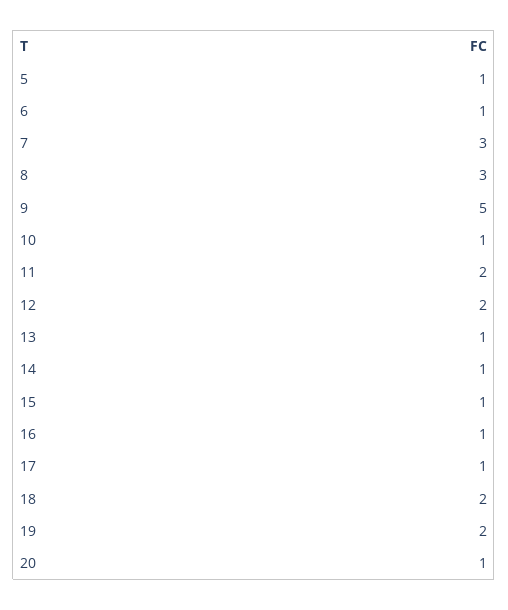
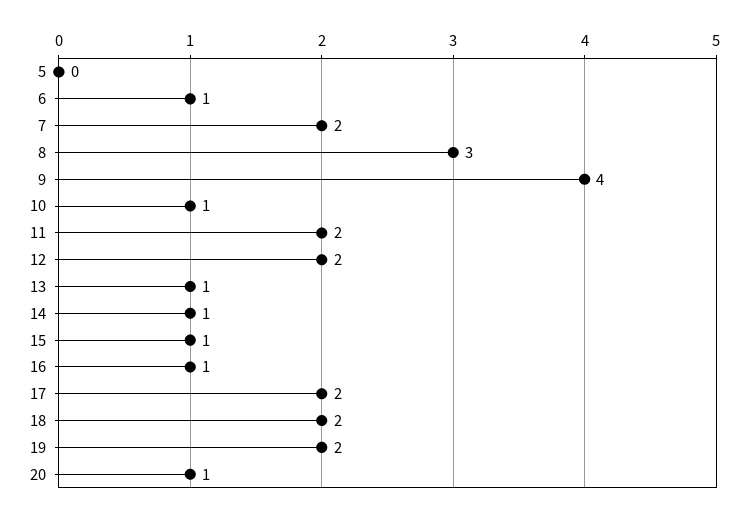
  {
-   "5": 1,
+   "5": 0,
    "6": 1,
-   "7": 3,
+   "7": 2,
    "8": 3,
-   "9": 5,
+   "9": 4,
    "10": 1,
    "11": 2,
    "12": 2,
    "13": 1,
    "14": 1,
    "15": 1,
    "16": 1,
-   "17": 1,
+   "17": 2,
    "18": 2,
    "19": 2,
    "20": 1
  }

